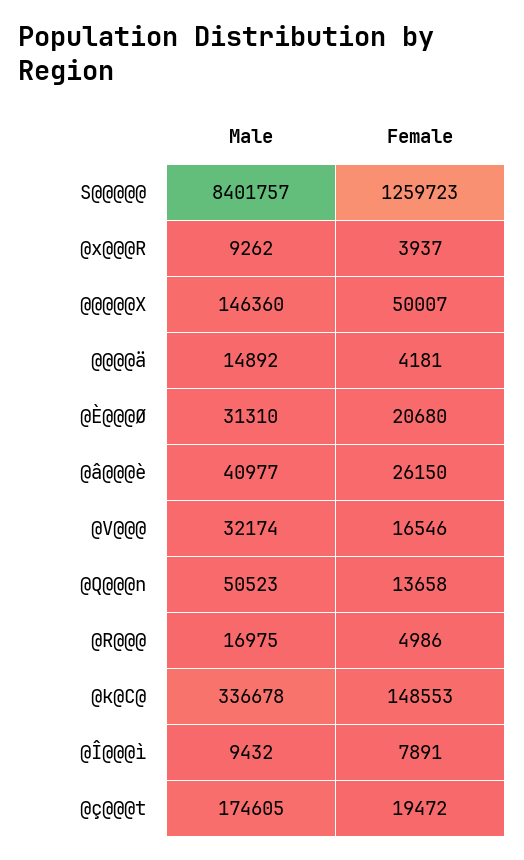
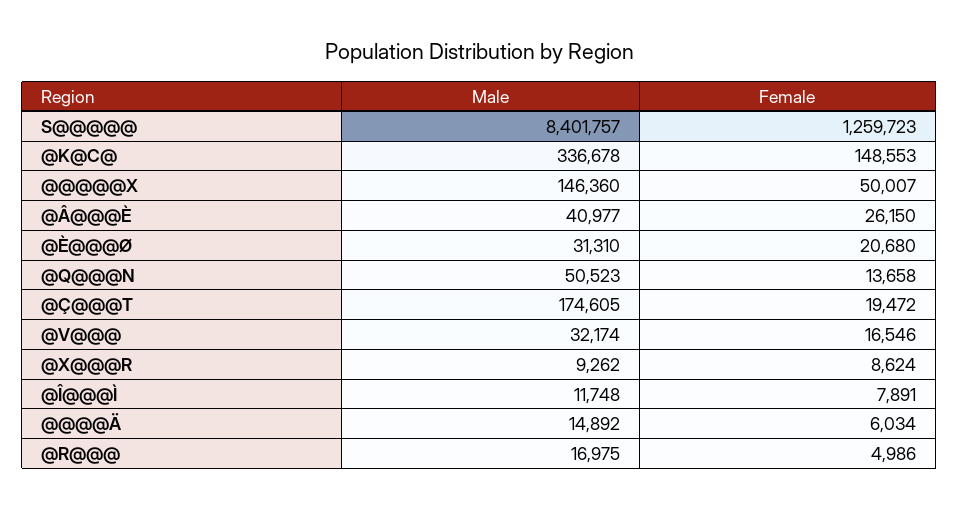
  {
    "Male": {
      "S@@@@@": 8401757,
      "@x@@@R": 9262,
      "@@@@@X": 146360,
      "@@@@ä": 14892,
      "@È@@@Ø": 31310,
      "@â@@@è": 40977,
      "@V@@@": 32174,
      "@Q@@@n": 50523,
      "@R@@@": 16975,
      "@k@C@": 336678,
-     "@Î@@@ì": 9432,
+     "@Î@@@ì": 11748,
      "@ç@@@t": 174605
    },
    "Female": {
      "S@@@@@": 1259723,
-     "@x@@@R": 3937,
+     "@x@@@R": 8624,
      "@@@@@X": 50007,
-     "@@@@ä": 4181,
+     "@@@@ä": 6034,
      "@È@@@Ø": 20680,
      "@â@@@è": 26150,
      "@V@@@": 16546,
      "@Q@@@n": 13658,
      "@R@@@": 4986,
      "@k@C@": 148553,
      "@Î@@@ì": 7891,
      "@ç@@@t": 19472
    }
  }

